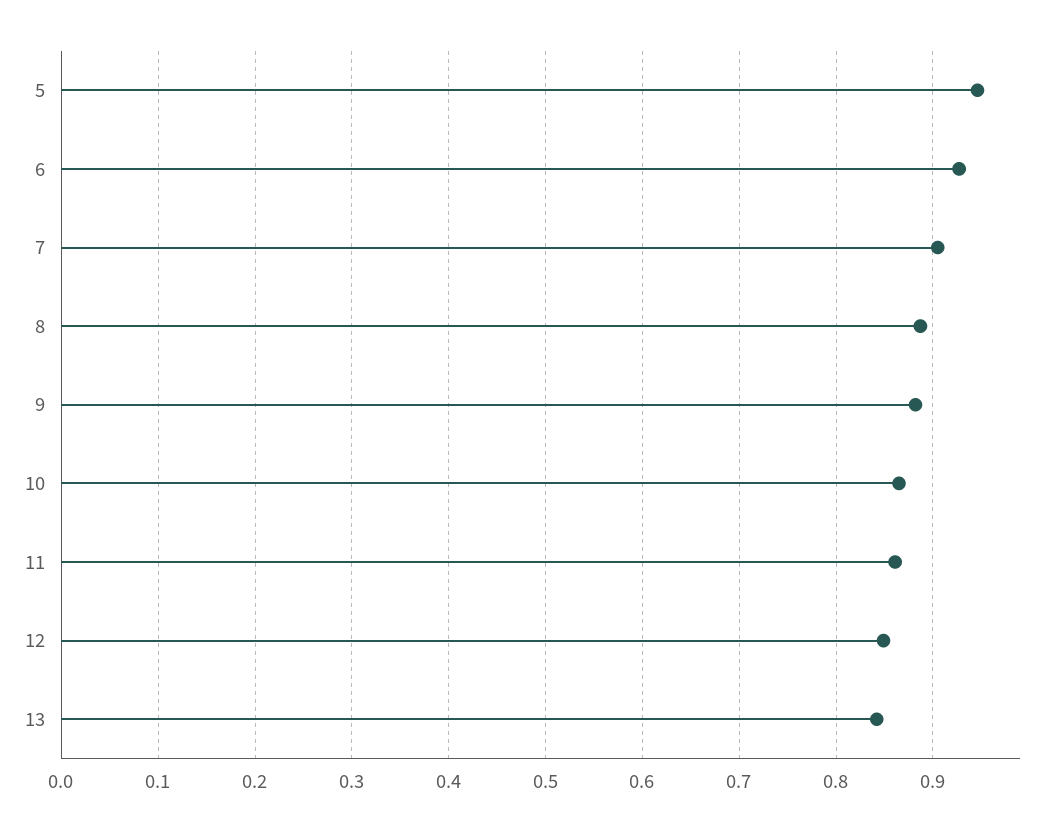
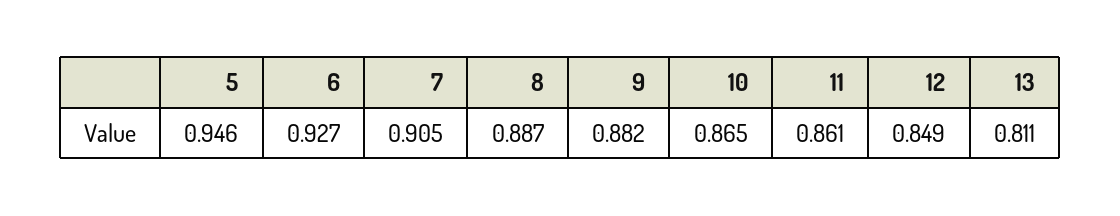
  {
    "5": 0.946,
    "6": 0.927,
    "7": 0.905,
    "8": 0.887,
    "9": 0.882,
    "10": 0.865,
    "11": 0.861,
    "12": 0.849,
-   "13": 0.84
+   "13": 0.811
  }

